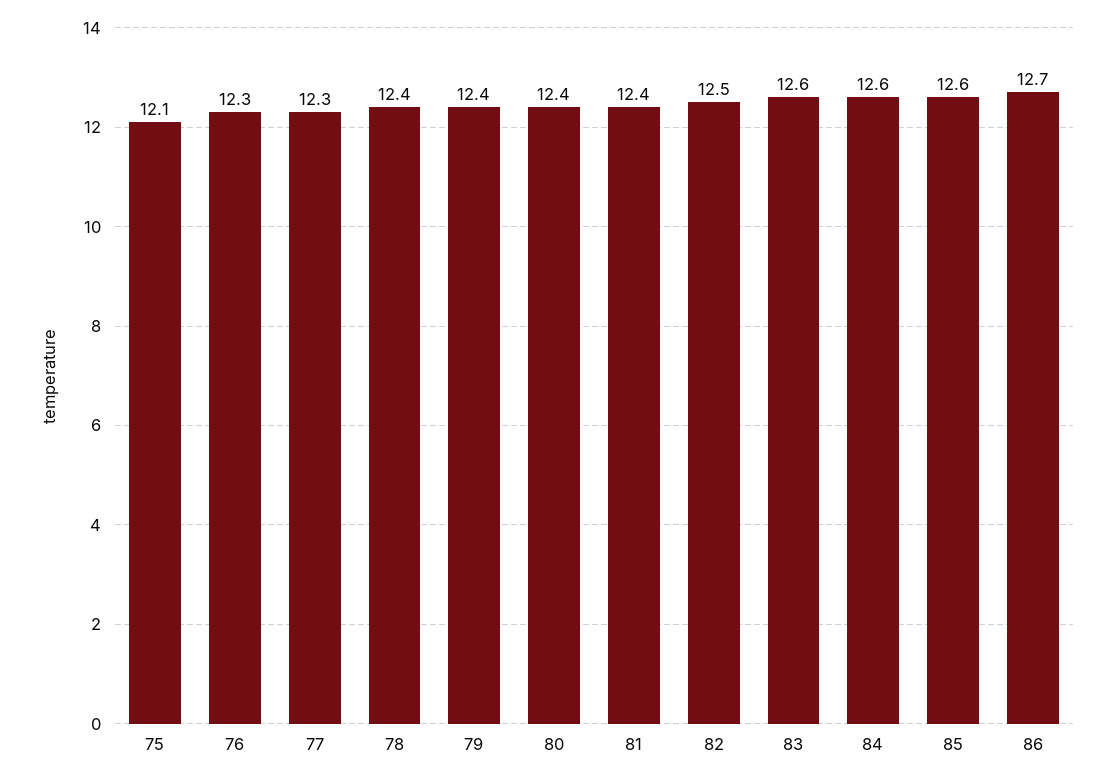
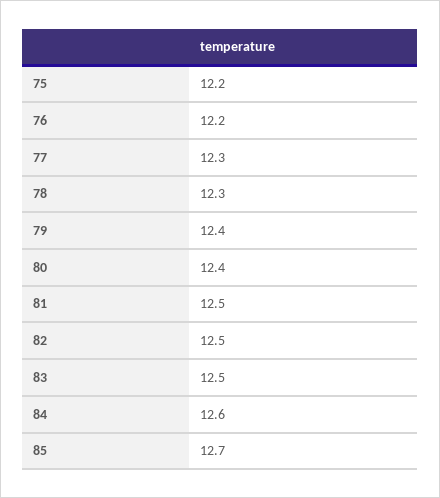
  {
-   "75": 12.1,
+   "75": 12.2,
-   "76": 12.3,
+   "76": 12.2,
    "77": 12.3,
-   "78": 12.4,
+   "78": 12.3,
    "79": 12.4,
    "80": 12.4,
-   "81": 12.4,
+   "81": 12.5,
    "82": 12.5,
-   "83": 12.6,
+   "83": 12.5,
    "84": 12.6,
-   "85": 12.6,
+   "85": 12.7
-   "86": 12.7
  }

